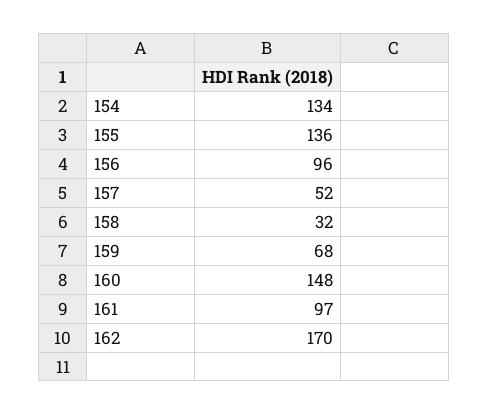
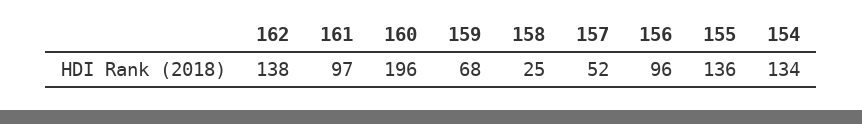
  {
    "154": 134,
    "155": 136,
    "156": 96,
    "157": 52,
-   "158": 32,
+   "158": 25,
    "159": 68,
-   "160": 148,
+   "160": 196,
    "161": 97,
-   "162": 170
+   "162": 138
  }

